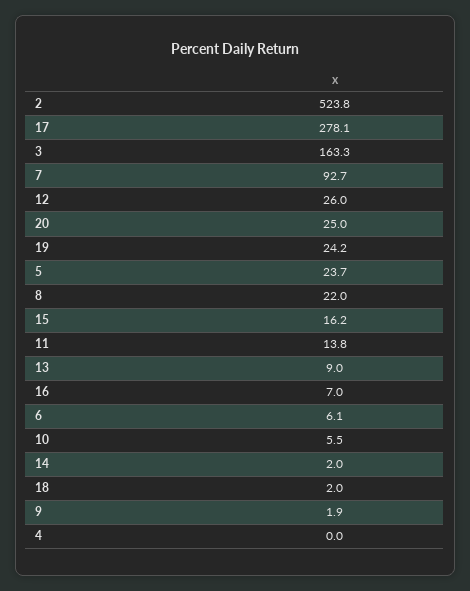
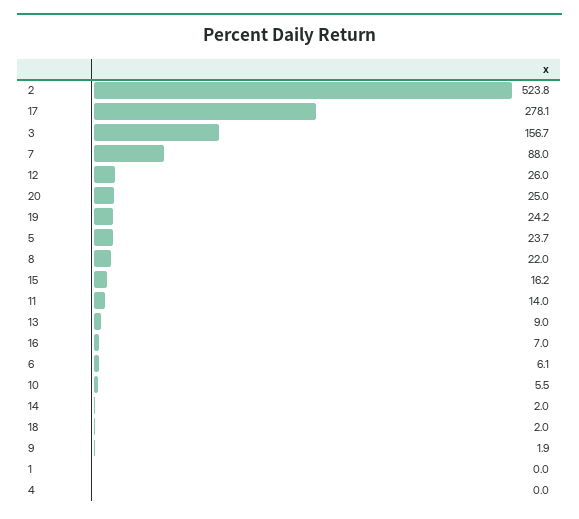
  {
    "2": 523.8,
    "17": 278.1,
-   "3": 163.3,
+   "3": 156.7,
-   "7": 92.7,
+   "7": 88,
    "12": 26,
    "20": 25,
    "19": 24.2,
    "5": 23.7,
    "8": 22,
    "15": 16.2,
-   "11": 13.8,
+   "11": 14,
    "13": 9,
    "16": 7,
    "6": 6.1,
    "10": 5.5,
    "14": 2,
    "18": 2,
    "9": 1.9,
-   "4": 0
+   "4": 0,
+   "1": 0
  }

